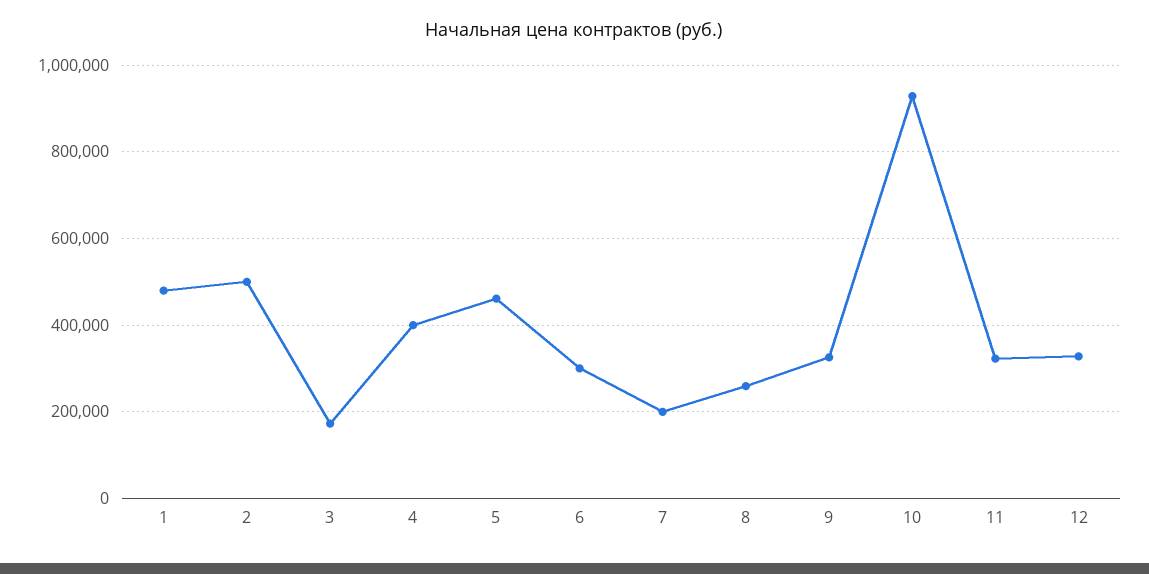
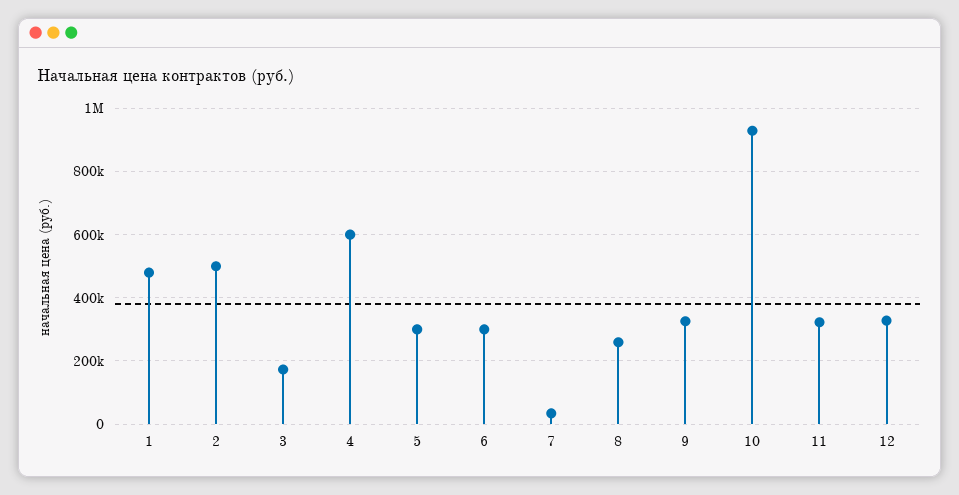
  {
    "1": 480000,
    "2": 500000,
    "3": 180000,
-   "4": 400000,
+   "4": 600000,
-   "5": 460000,
+   "5": 300000,
    "6": 300000,
-   "7": 200000,
+   "7": 40000,
    "8": 260000,
    "9": 320000,
    "10": 920000,
    "11": 320000,
    "12": 320000
  }

